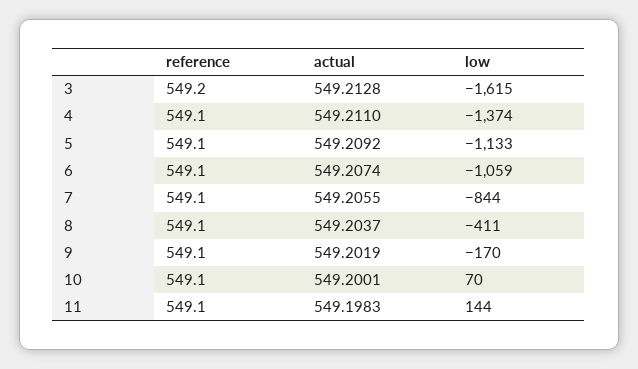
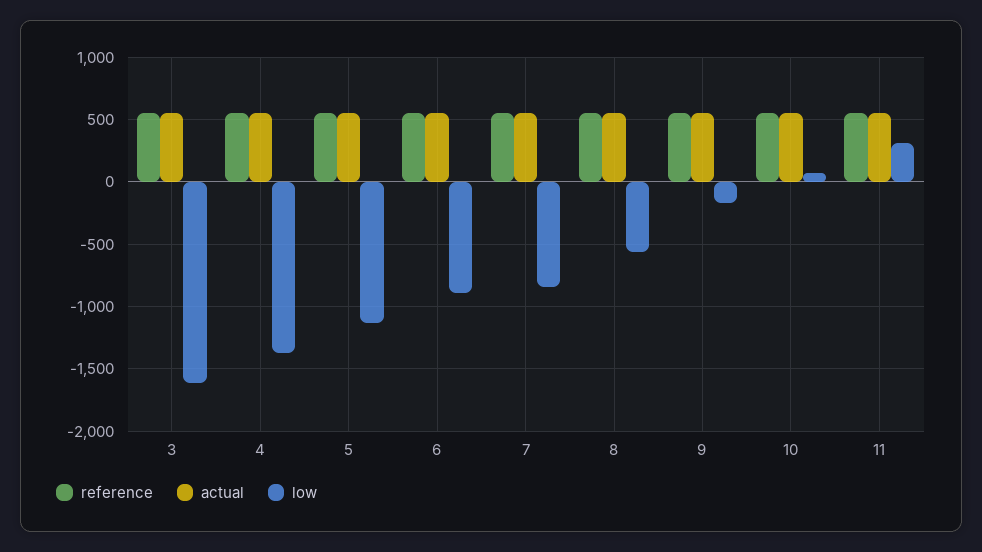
  {
    "reference": {
      "3": 549.2,
      "4": 549.1,
      "5": 549.1,
      "6": 549.1,
      "7": 549.1,
      "8": 549.1,
      "9": 549.1,
      "10": 549.1,
      "11": 549.1
    },
    "actual": {
      "3": 549.2128,
      "4": 549.211,
      "5": 549.2092,
      "6": 549.2074,
      "7": 549.2055,
      "8": 549.2037,
      "9": 549.2019,
      "10": 549.2001,
      "11": 549.1983
    },
    "low": {
      "3": -1615,
      "4": -1374,
      "5": -1133,
-     "6": -1059,
+     "6": -900,
      "7": -844,
-     "8": -411,
+     "8": -550,
      "9": -170,
      "10": 70,
-     "11": 144
+     "11": 300
    }
  }

